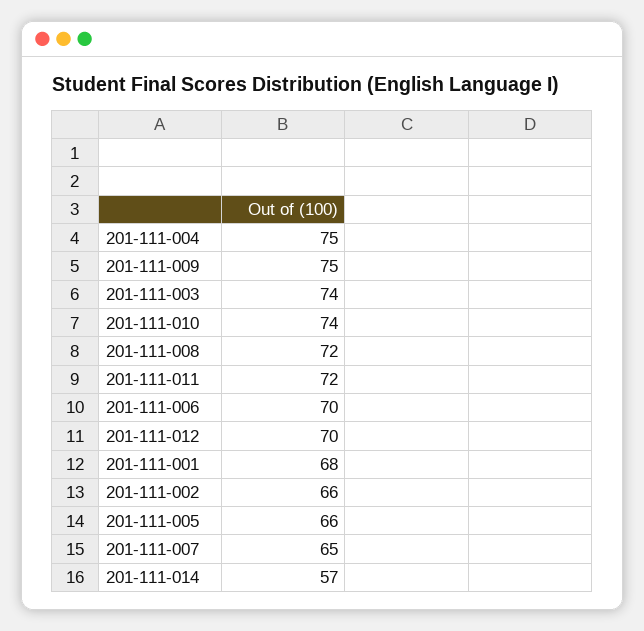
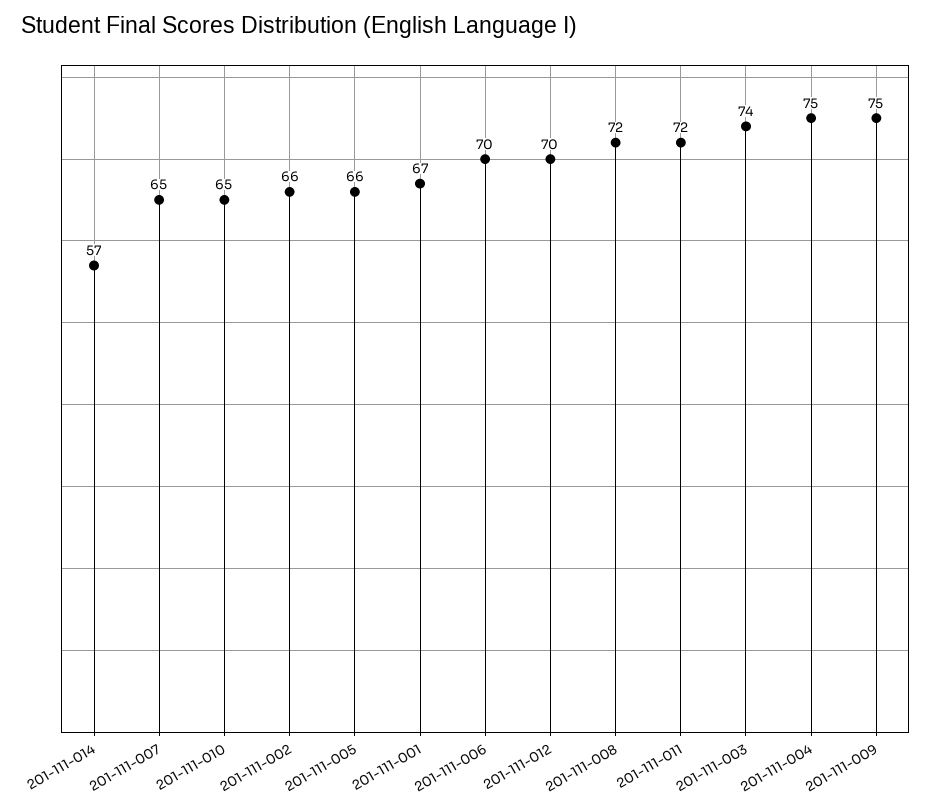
  {
    "201-111-004": 75,
    "201-111-009": 75,
    "201-111-003": 74,
-   "201-111-010": 74,
+   "201-111-010": 65,
    "201-111-008": 72,
    "201-111-011": 72,
    "201-111-006": 70,
    "201-111-012": 70,
-   "201-111-001": 68,
+   "201-111-001": 67,
    "201-111-002": 66,
    "201-111-005": 66,
    "201-111-007": 65,
    "201-111-014": 57
  }

